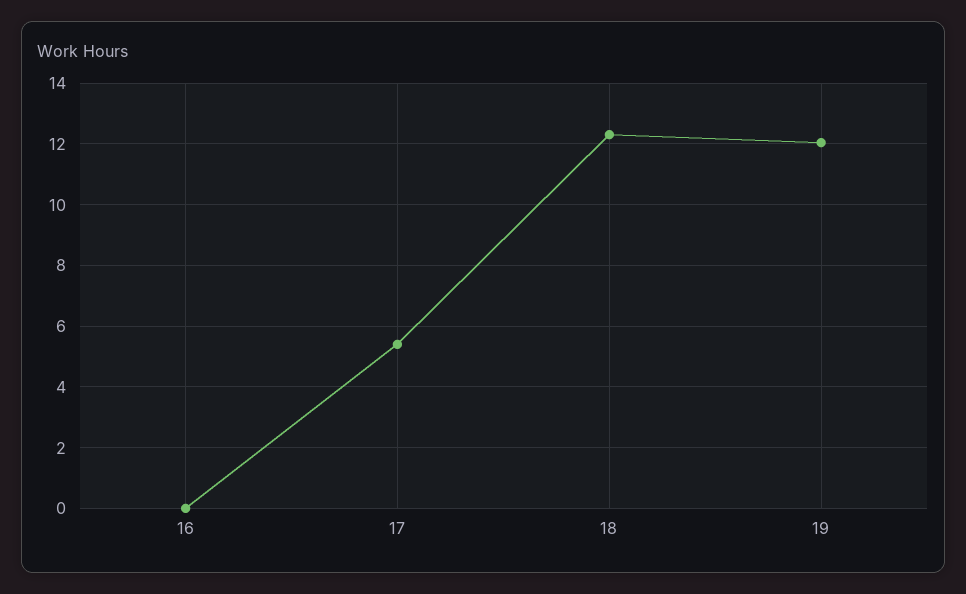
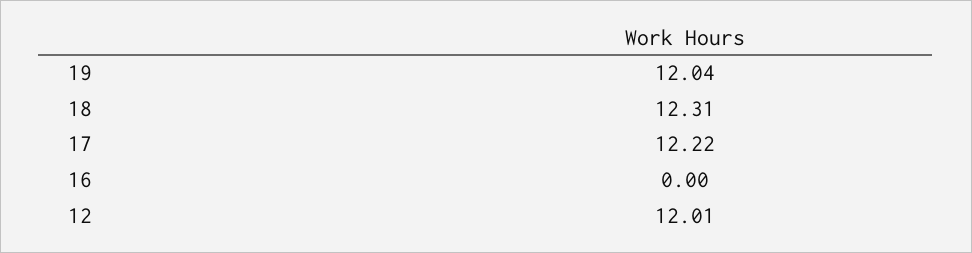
  {
    "16": 0,
-   "17": 5.4,
+   "17": 12.22,
    "18": 12.31,
-   "19": 12.04
+   "19": 12.04,
+   "12": 12.01
  }

